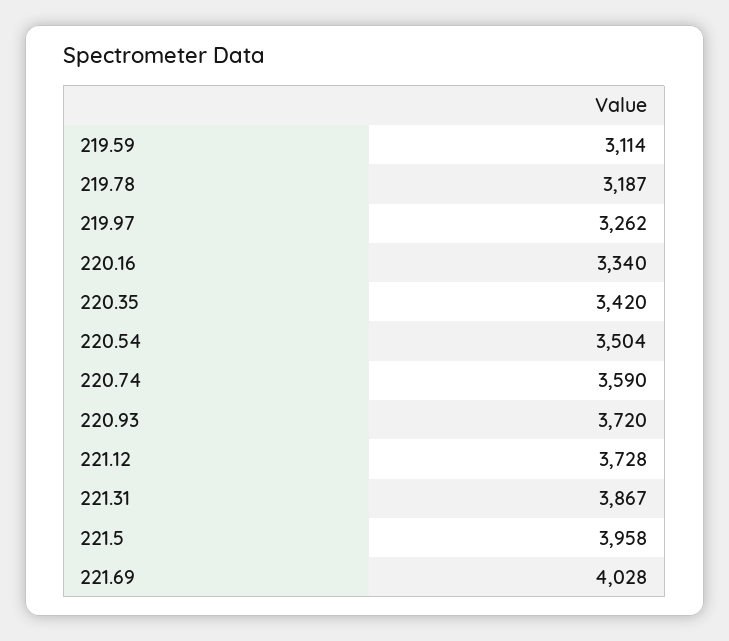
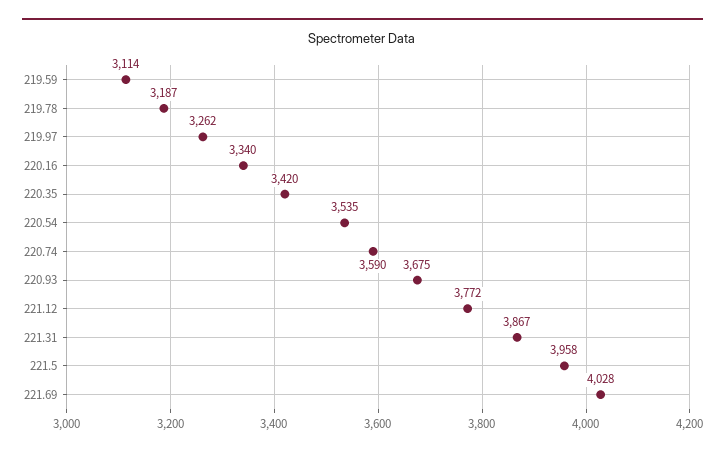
  {
    "219.59": 3114,
    "219.78": 3187,
    "219.97": 3262,
    "220.16": 3340,
    "220.35": 3420,
-   "220.54": 3504,
+   "220.54": 3535,
    "220.74": 3590,
-   "220.93": 3720,
+   "220.93": 3675,
-   "221.12": 3728,
+   "221.12": 3772,
    "221.31": 3867,
    "221.5": 3958,
    "221.69": 4028
  }

